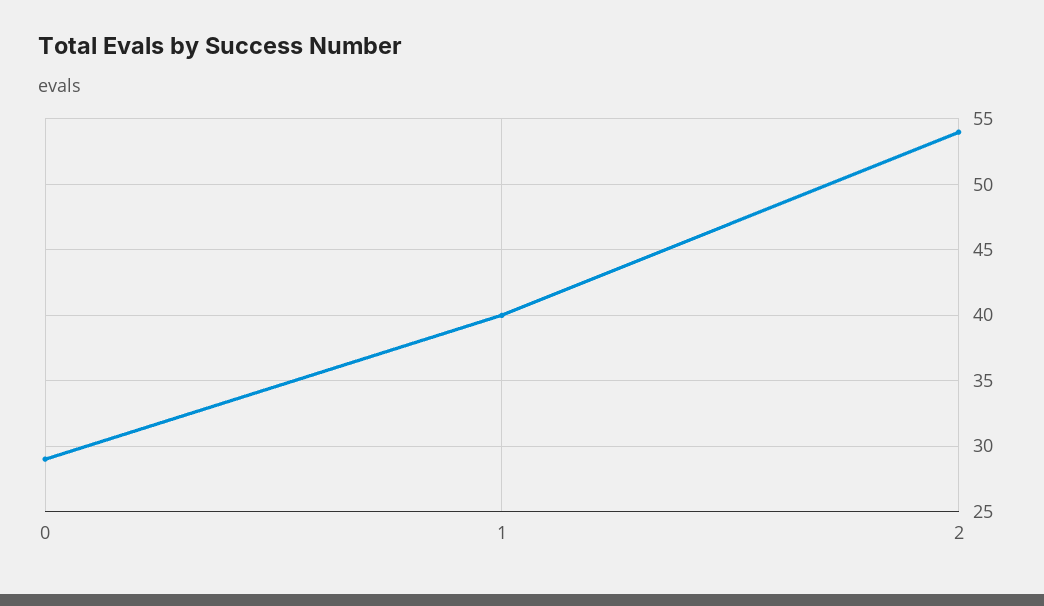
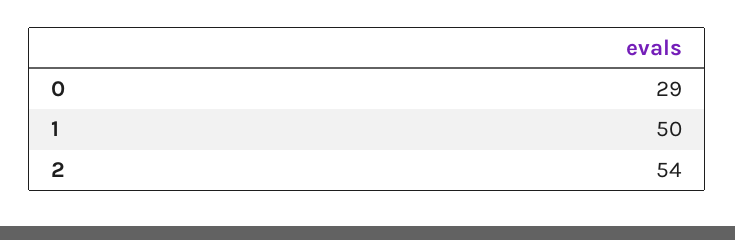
  {
    "0": 29,
-   "1": 40,
+   "1": 50,
    "2": 54
  }

